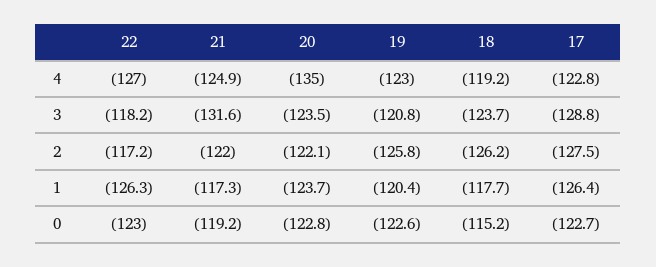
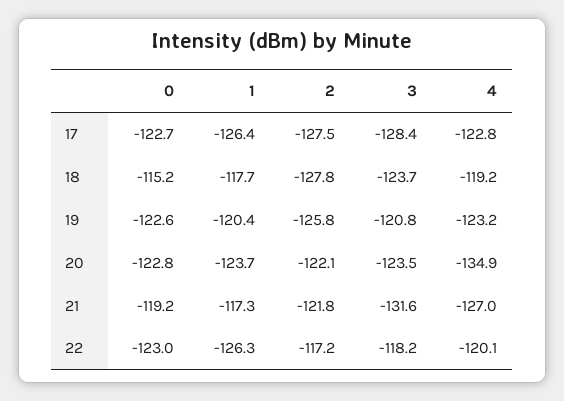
  {
    "22": {
-     "4": -127,
+     "4": -120.1,
      "3": -118.2,
      "2": -117.2,
      "1": -126.3,
      "0": -123
    },
    "21": {
-     "4": -124.9,
+     "4": -127,
      "3": -131.6,
-     "2": -122,
+     "2": -121.8,
      "1": -117.3,
      "0": -119.2
    },
    "20": {
-     "4": -135,
+     "4": -134.9,
      "3": -123.5,
      "2": -122.1,
      "1": -123.7,
      "0": -122.8
    },
    "19": {
-     "4": -123,
+     "4": -123.2,
      "3": -120.8,
      "2": -125.8,
      "1": -120.4,
      "0": -122.6
    },
    "18": {
      "4": -119.2,
      "3": -123.7,
-     "2": -126.2,
+     "2": -127.8,
      "1": -117.7,
      "0": -115.2
    },
    "17": {
      "4": -122.8,
-     "3": -128.8,
+     "3": -128.4,
      "2": -127.5,
      "1": -126.4,
      "0": -122.7
    }
  }

